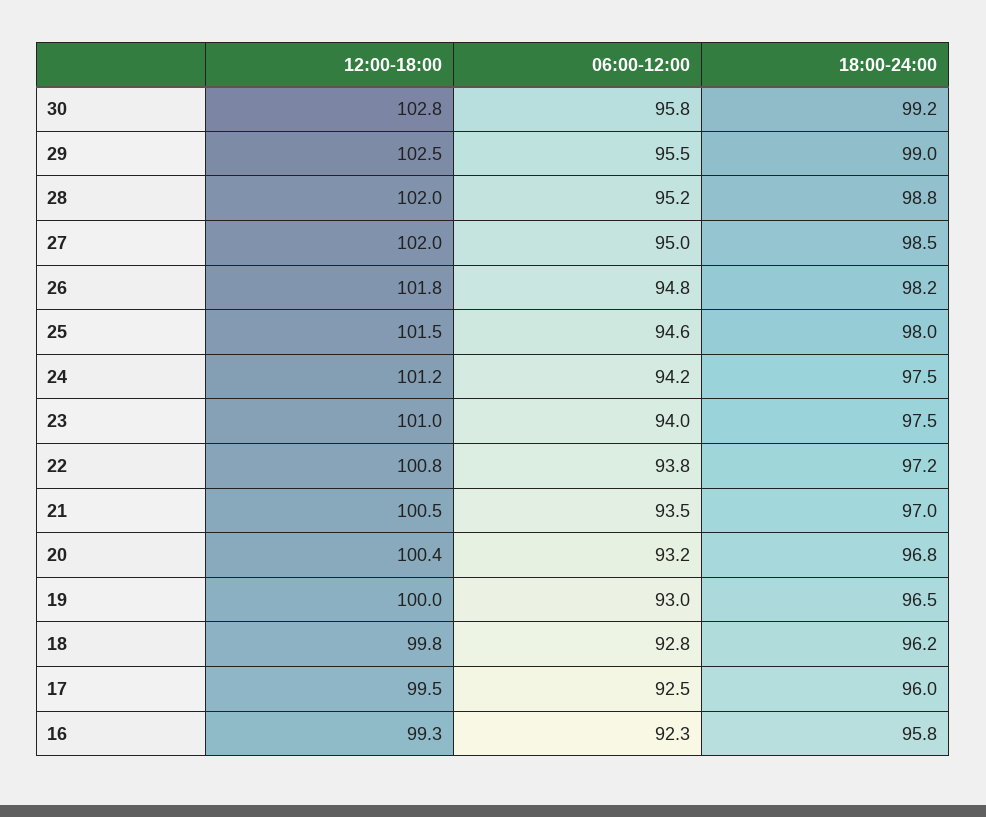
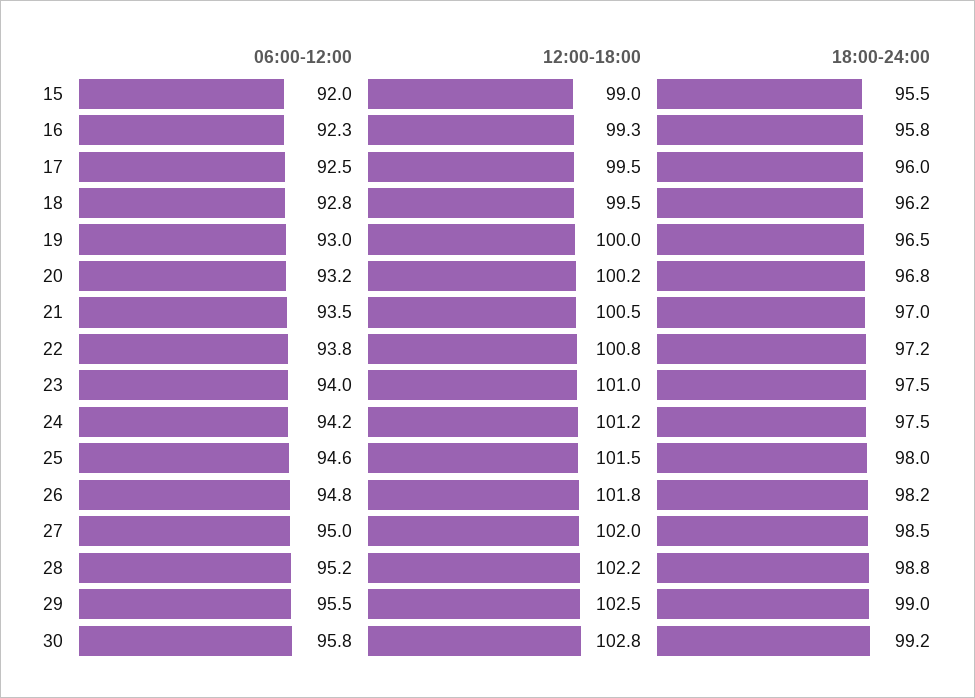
  {
    "12:00-18:00": {
      "30": 102.8,
      "29": 102.5,
-     "28": 102,
+     "28": 102.2,
      "27": 102,
      "26": 101.8,
      "25": 101.5,
      "24": 101.2,
      "23": 101,
      "22": 100.8,
      "21": 100.5,
-     "20": 100.4,
+     "20": 100.2,
      "19": 100,
-     "18": 99.8,
+     "18": 99.5,
      "17": 99.5,
-     "16": 99.3
+     "16": 99.3,
+     "15": 99
    },
    "06:00-12:00": {
      "30": 95.8,
      "29": 95.5,
      "28": 95.2,
      "27": 95,
      "26": 94.8,
      "25": 94.6,
      "24": 94.2,
      "23": 94,
      "22": 93.8,
      "21": 93.5,
      "20": 93.2,
      "19": 93,
      "18": 92.8,
      "17": 92.5,
-     "16": 92.3
+     "16": 92.3,
+     "15": 92
    },
    "18:00-24:00": {
      "30": 99.2,
      "29": 99,
      "28": 98.8,
      "27": 98.5,
      "26": 98.2,
      "25": 98,
      "24": 97.5,
      "23": 97.5,
      "22": 97.2,
      "21": 97,
      "20": 96.8,
      "19": 96.5,
      "18": 96.2,
      "17": 96,
-     "16": 95.8
+     "16": 95.8,
+     "15": 95.5
    }
  }

